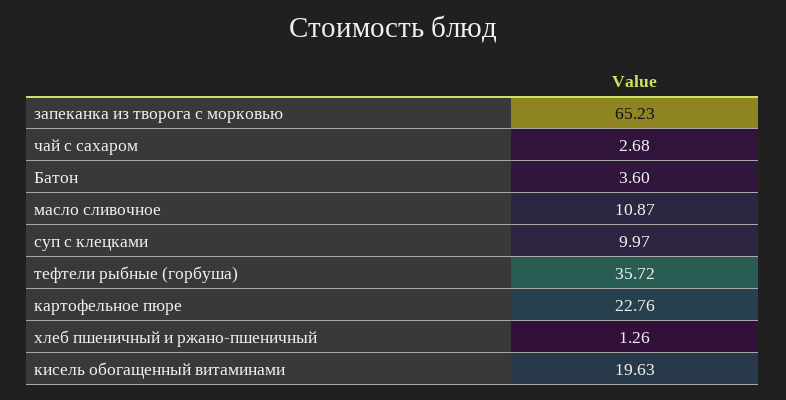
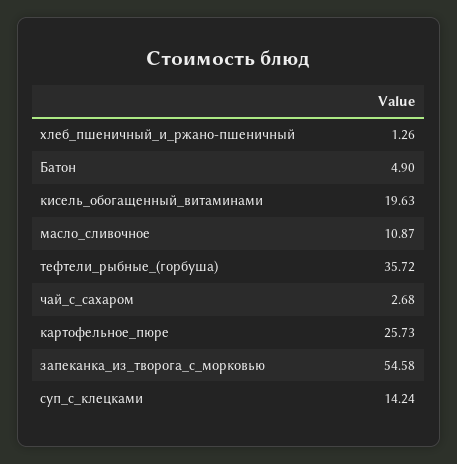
  {
-   "запеканка из творога с морковью": 65.23,
+   "запеканка из творога с морковью": 54.58,
    "чай с сахаром": 2.68,
-   "Батон": 3.6,
+   "Батон": 4.9,
    "масло сливочное": 10.87,
-   "суп с клецками": 9.97,
+   "суп с клецками": 14.24,
    "тефтели рыбные (горбуша)": 35.72,
-   "картофельное пюре": 22.76,
+   "картофельное пюре": 25.73,
    "хлеб пшеничный и ржано-пшеничный": 1.26,
    "кисель обогащенный витаминами": 19.63
  }

